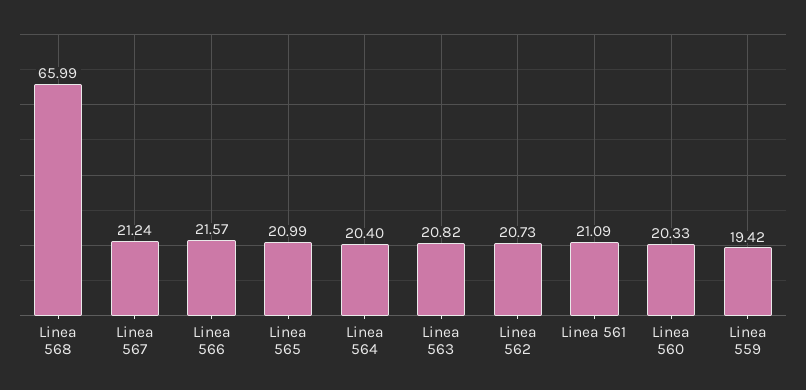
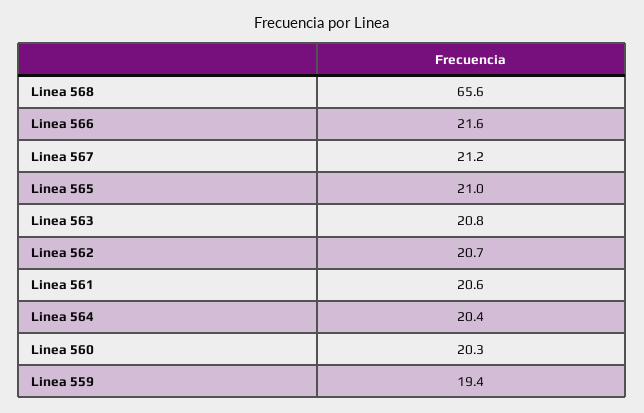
  {
-   "Linea 568": 65.99,
+   "Linea 568": 65.6,
    "Linea 567": 21.24,
    "Linea 566": 21.57,
    "Linea 565": 20.99,
    "Linea 564": 20.4,
    "Linea 563": 20.82,
    "Linea 562": 20.73,
-   "Linea 561": 21.09,
+   "Linea 561": 20.6,
    "Linea 560": 20.33,
    "Linea 559": 19.42
  }

